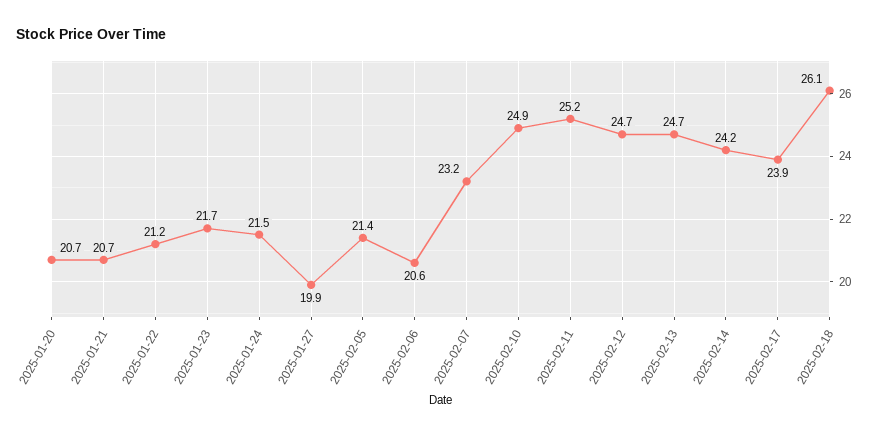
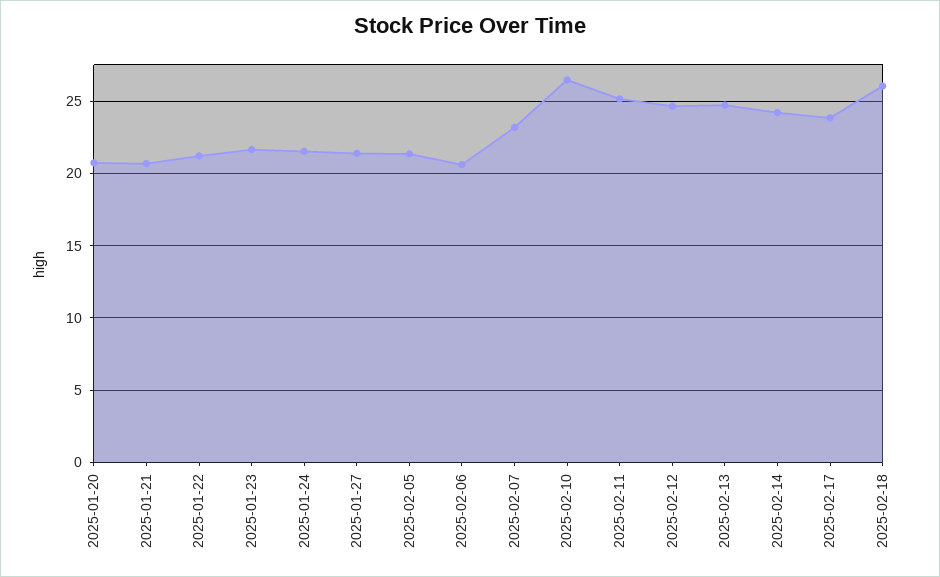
  {
    "2025-01-20": 20.7,
    "2025-01-21": 20.7,
    "2025-01-22": 21.2,
    "2025-01-23": 21.7,
    "2025-01-24": 21.5,
-   "2025-01-27": 19.9,
+   "2025-01-27": 21.5,
    "2025-02-05": 21.4,
    "2025-02-06": 20.6,
    "2025-02-07": 23.2,
-   "2025-02-10": 24.9,
+   "2025-02-10": 26.5,
    "2025-02-11": 25.2,
    "2025-02-12": 24.7,
    "2025-02-13": 24.7,
    "2025-02-14": 24.2,
    "2025-02-17": 23.9,
    "2025-02-18": 26.1
  }

